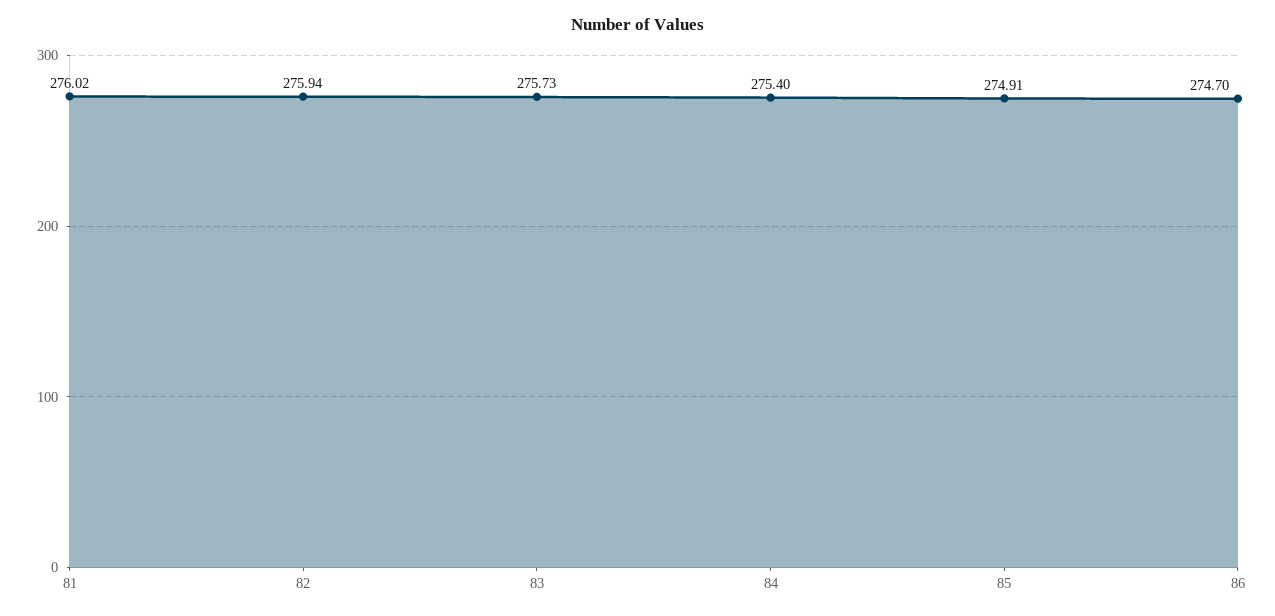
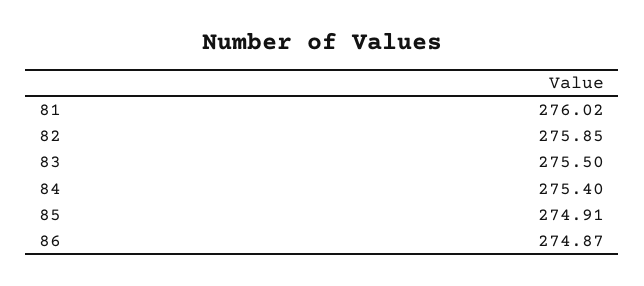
  {
    "81": 276.02,
-   "82": 275.94,
+   "82": 275.85,
-   "83": 275.73,
+   "83": 275.5,
    "84": 275.4,
    "85": 274.91,
-   "86": 274.7
+   "86": 274.87
  }

